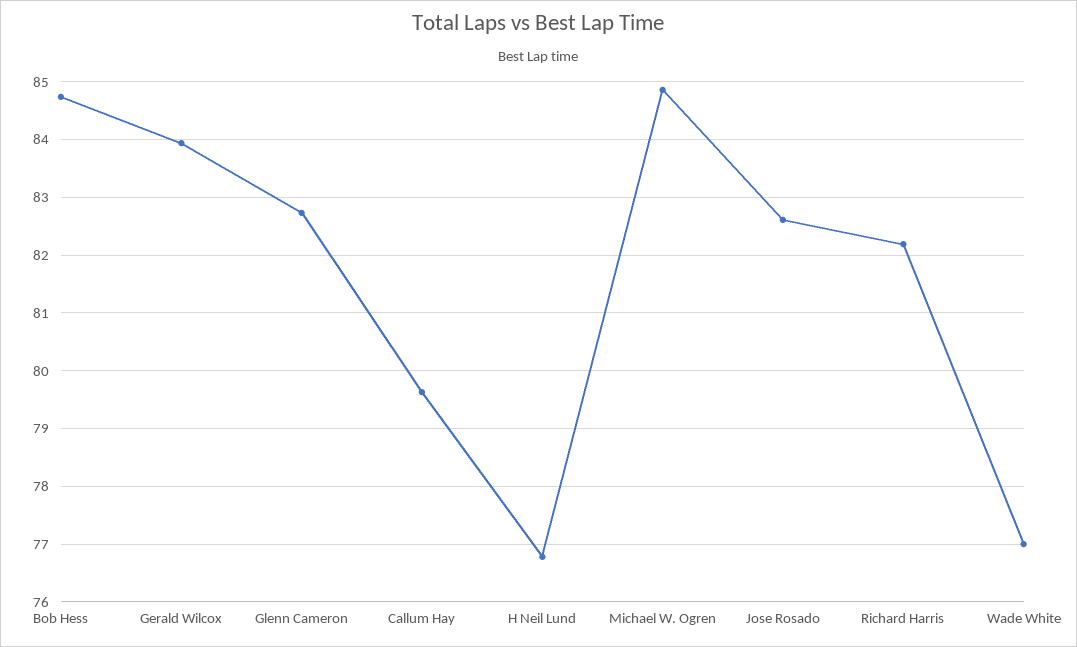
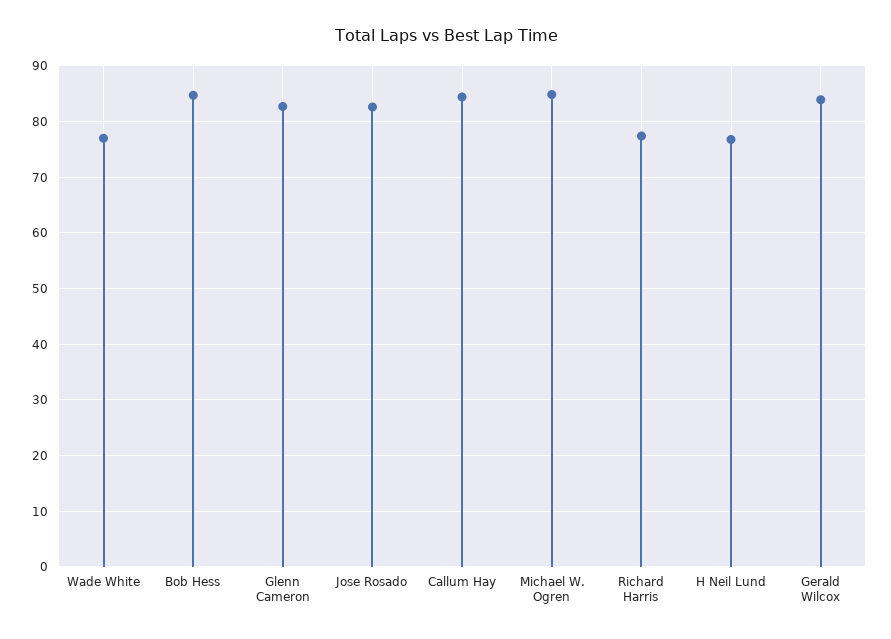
  {
    "Bob Hess": 84.8,
    "Gerald Wilcox": 84,
    "Glenn Cameron": 82.8,
-   "Callum Hay": 79.6,
+   "Callum Hay": 84,
    "H Neil Lund": 76.8,
    "Michael W. Ogren": 84.8,
    "Jose Rosado": 82.6,
-   "Richard Harris": 82.2,
+   "Richard Harris": 78,
    "Wade White": 77
  }

